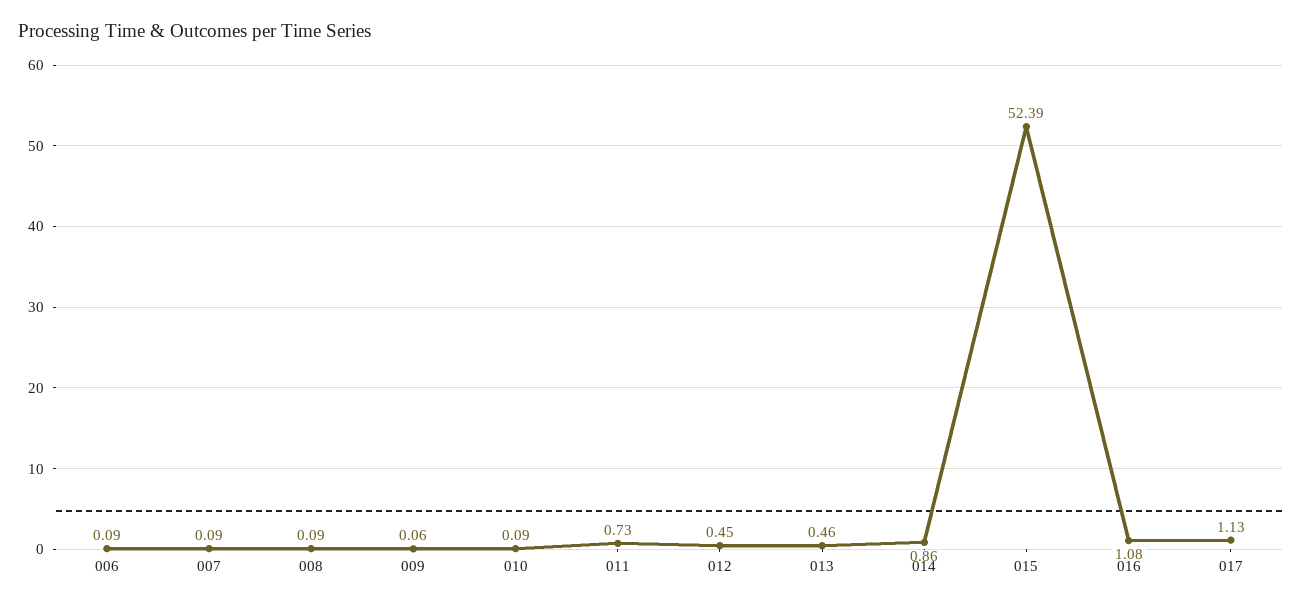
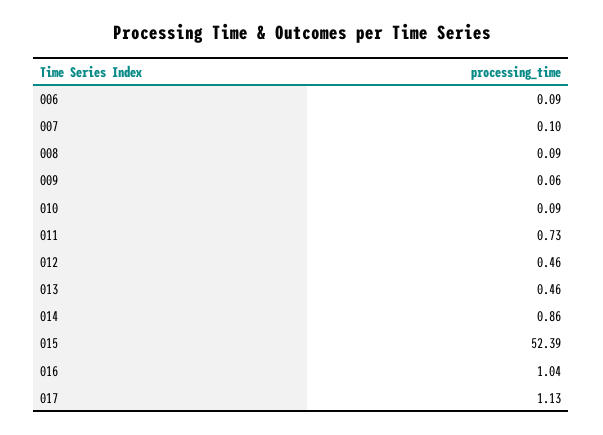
  {
    "006": 0.09,
-   "007": 0.09,
+   "007": 0.1,
    "008": 0.09,
    "009": 0.06,
    "010": 0.09,
    "011": 0.73,
-   "012": 0.45,
+   "012": 0.46,
    "013": 0.46,
    "014": 0.86,
    "015": 52.39,
-   "016": 1.08,
+   "016": 1.04,
    "017": 1.13
  }

